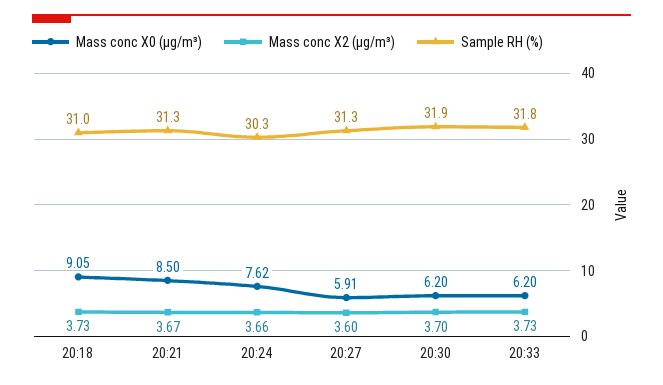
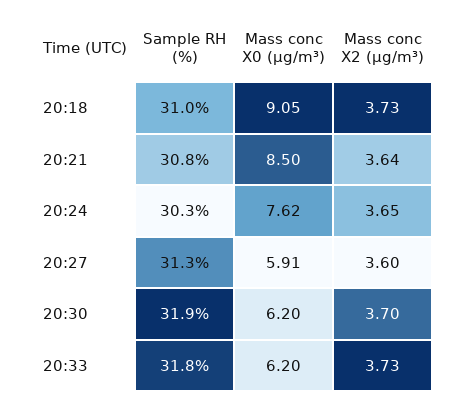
  {
    "Mass conc X0 (μg/m³)": {
      "20:18": 9.05,
      "20:21": 8.5,
      "20:24": 7.62,
      "20:27": 5.91,
      "20:30": 6.2,
      "20:33": 6.2
    },
    "Mass conc X2 (μg/m³)": {
      "20:18": 3.73,
-     "20:21": 3.67,
+     "20:21": 3.64,
-     "20:24": 3.66,
+     "20:24": 3.65,
      "20:27": 3.6,
      "20:30": 3.7,
      "20:33": 3.73
    },
    "Sample RH (%)": {
      "20:18": 31,
-     "20:21": 31.3,
+     "20:21": 30.8,
      "20:24": 30.3,
      "20:27": 31.3,
      "20:30": 31.9,
      "20:33": 31.8
    }
  }

